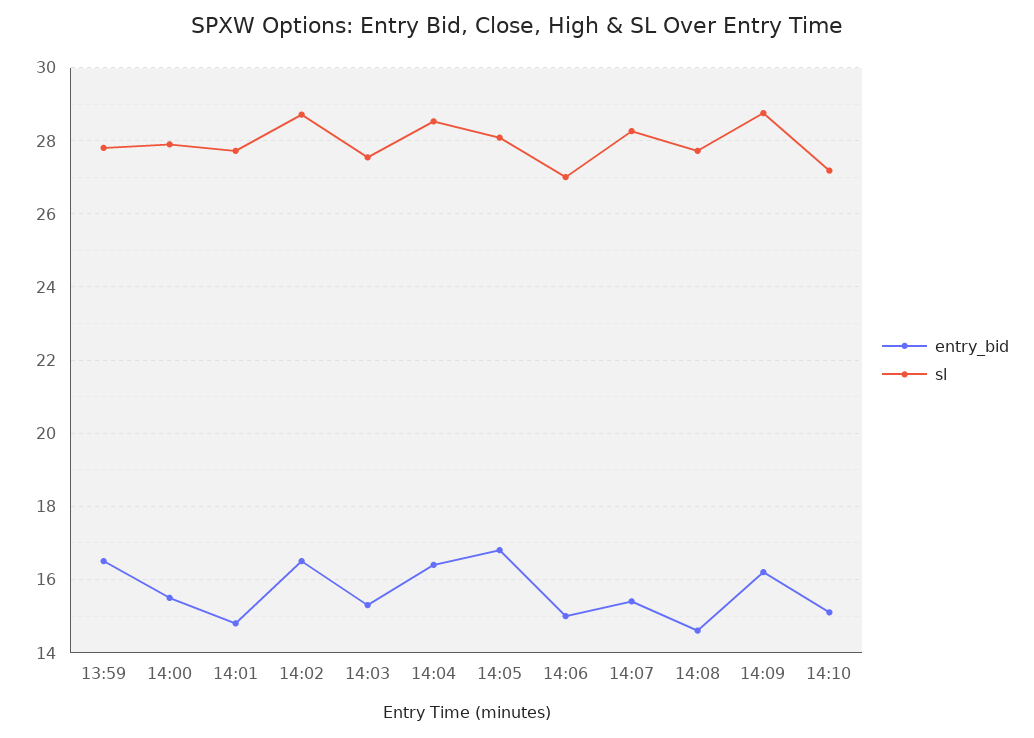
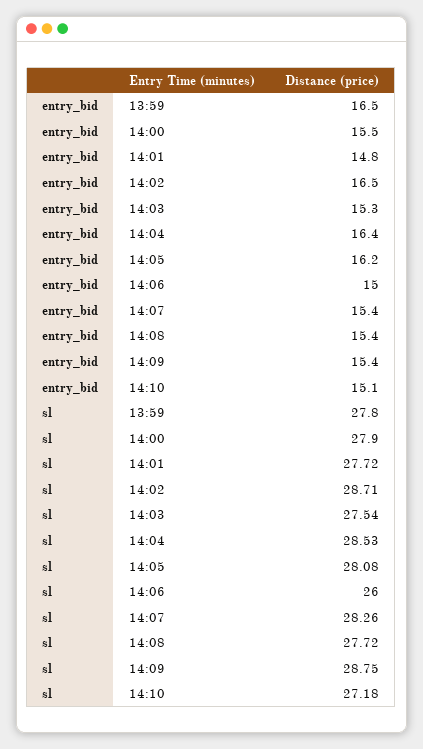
  {
    "entry_bid": {
      "13:59": 16.5,
      "14:00": 15.5,
      "14:01": 14.8,
      "14:02": 16.5,
      "14:03": 15.3,
      "14:04": 16.4,
-     "14:05": 16.8,
+     "14:05": 16.2,
      "14:06": 15,
      "14:07": 15.4,
-     "14:08": 14.6,
+     "14:08": 15.4,
-     "14:09": 16.2,
+     "14:09": 15.4,
      "14:10": 15.1
    },
    "sl": {
      "13:59": 27.8,
      "14:00": 27.9,
      "14:01": 27.72,
      "14:02": 28.71,
      "14:03": 27.54,
      "14:04": 28.53,
      "14:05": 28.08,
-     "14:06": 27,
+     "14:06": 26,
      "14:07": 28.26,
      "14:08": 27.72,
      "14:09": 28.75,
      "14:10": 27.18
    }
  }

